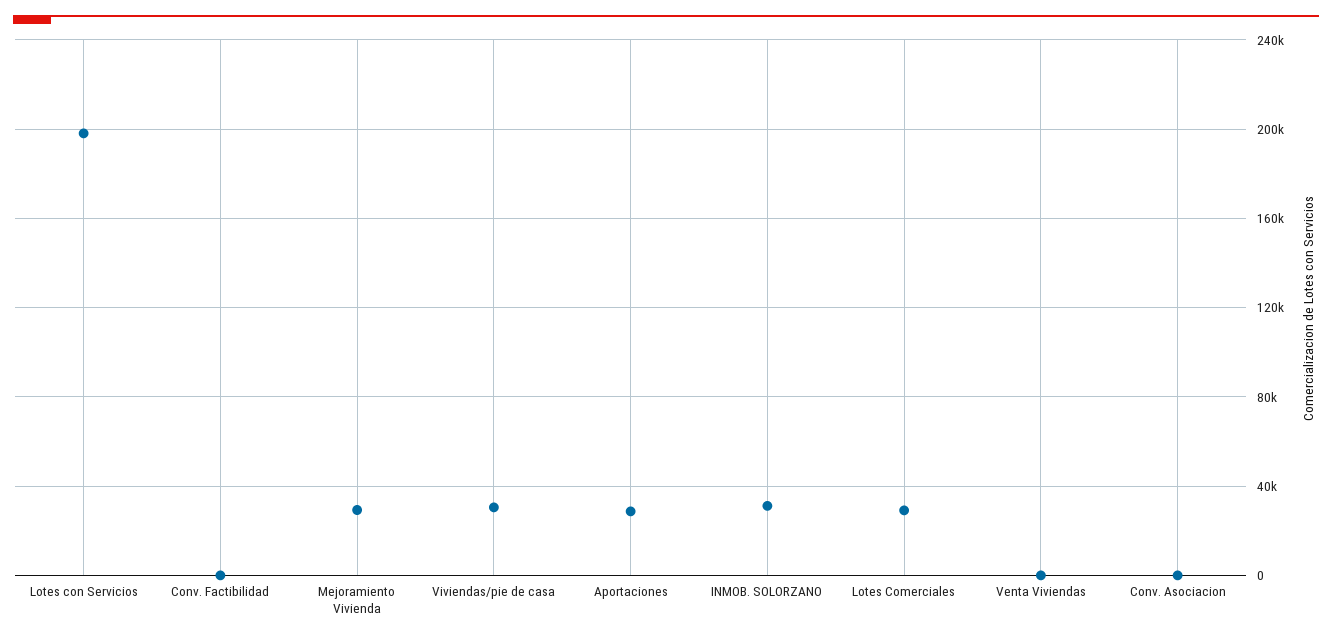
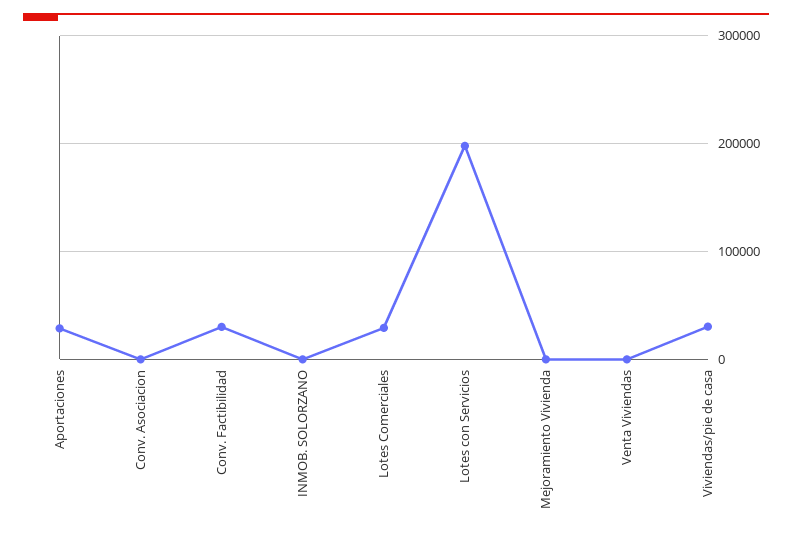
  {
    "Lotes con Servicios": 200000,
-   "Conv. Factibilidad": 0,
+   "Conv. Factibilidad": 30000,
-   "Mejoramiento Vivienda": 30000,
+   "Mejoramiento Vivienda": 0,
    "Viviendas/pie de casa": 30000,
    "Aportaciones": 30000,
-   "INMOB. SOLORZANO": 30000,
+   "INMOB. SOLORZANO": 0,
    "Lotes Comerciales": 30000,
    "Venta Viviendas": 0,
    "Conv. Asociacion": 0
  }

